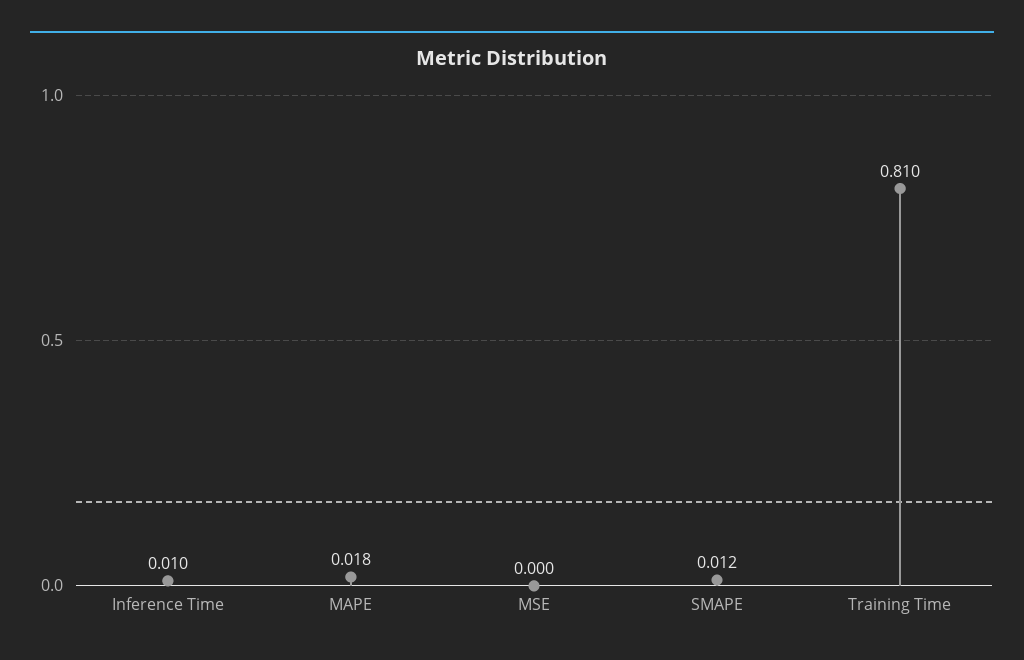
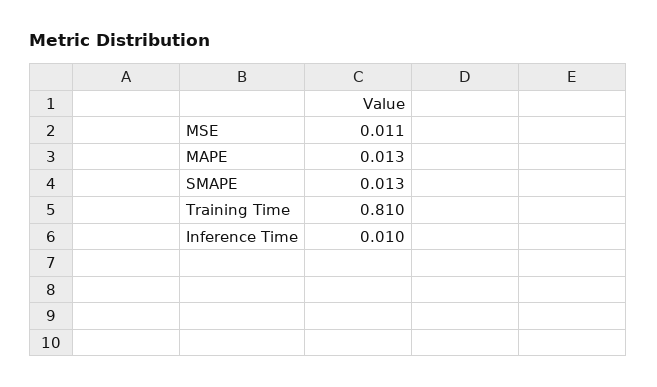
  {
    "Inference Time": 0.01,
-   "MAPE": 0.018,
+   "MAPE": 0.013,
-   "MSE": 0,
+   "MSE": 0.011,
-   "SMAPE": 0.012,
+   "SMAPE": 0.013,
    "Training Time": 0.81
  }

